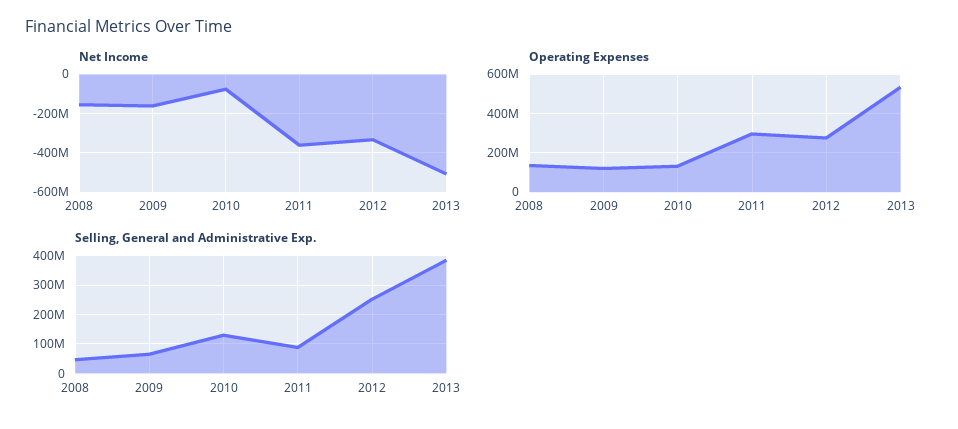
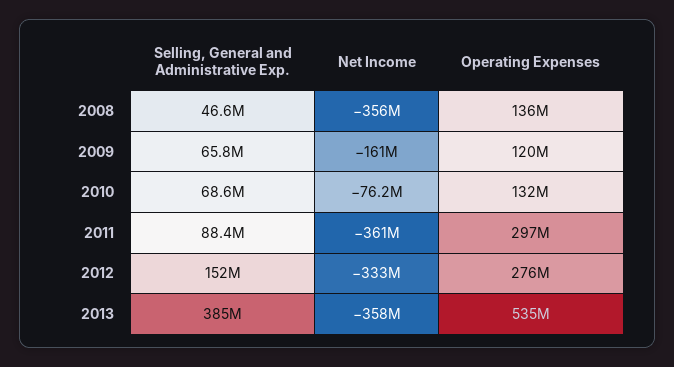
  {
    "Net Income": {
-     "2008": -150000000,
+     "2008": -356000000,
      "2009": -161000000,
      "2010": -76200000,
      "2011": -361000000,
      "2012": -333000000,
-     "2013": -500000000
+     "2013": -358000000
    },
    "Operating Expenses": {
      "2008": 136000000,
      "2009": 120000000,
      "2010": 132000000,
      "2011": 297000000,
      "2012": 276000000,
      "2013": 535000000
    },
    "Selling, General and Administrative Exp.": {
      "2008": 46600000,
      "2009": 65800000,
-     "2010": 125000000,
+     "2010": 68600000,
      "2011": 88400000,
-     "2012": 250000000,
+     "2012": 152000000,
      "2013": 385000000
    }
  }

